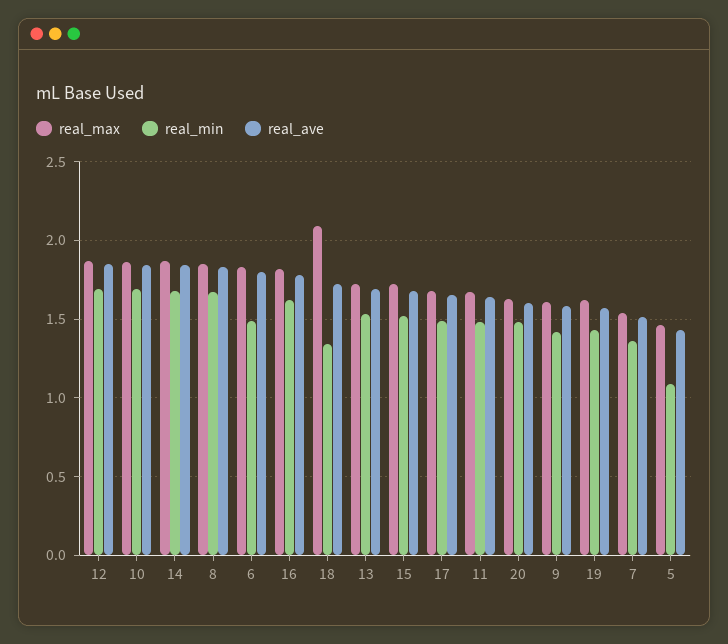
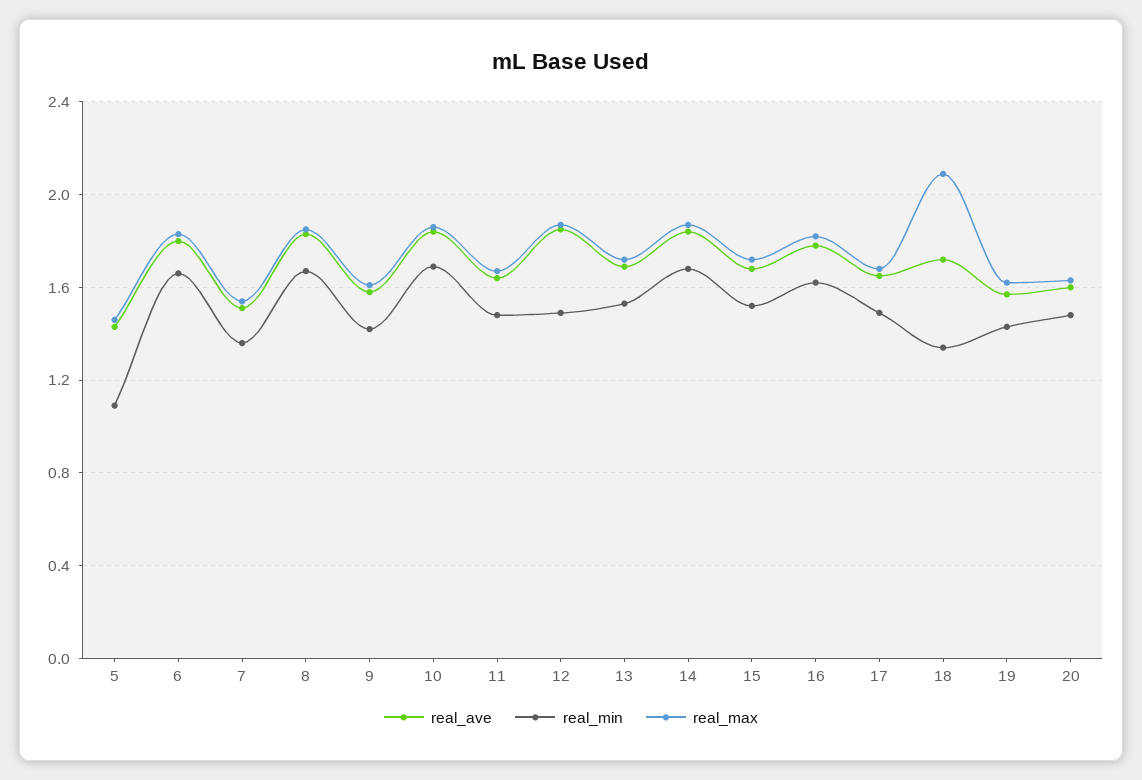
  {
    "real_max": {
      "12": 1.85,
      "10": 1.85,
      "14": 1.85,
      "8": 1.85,
      "6": 1.85,
      "16": 1.8,
      "18": 2.1,
      "13": 1.7,
      "15": 1.7,
      "17": 1.7,
      "11": 1.65,
      "20": 1.65,
      "9": 1.6,
      "19": 1.6,
      "7": 1.55,
      "5": 1.45
    },
    "real_min": {
-     "12": 1.7,
+     "12": 1.5,
      "10": 1.7,
      "14": 1.7,
      "8": 1.65,
-     "6": 1.5,
+     "6": 1.65,
      "16": 1.6,
      "18": 1.35,
      "13": 1.55,
      "15": 1.5,
      "17": 1.5,
      "11": 1.5,
      "20": 1.5,
      "9": 1.4,
      "19": 1.45,
      "7": 1.35,
      "5": 1.1
    },
    "real_ave": {
      "12": 1.85,
      "10": 1.85,
      "14": 1.85,
      "8": 1.85,
      "6": 1.8,
      "16": 1.8,
      "18": 1.7,
      "13": 1.7,
      "15": 1.7,
      "17": 1.65,
      "11": 1.65,
      "20": 1.6,
      "9": 1.6,
      "19": 1.55,
      "7": 1.5,
      "5": 1.45
    }
  }

